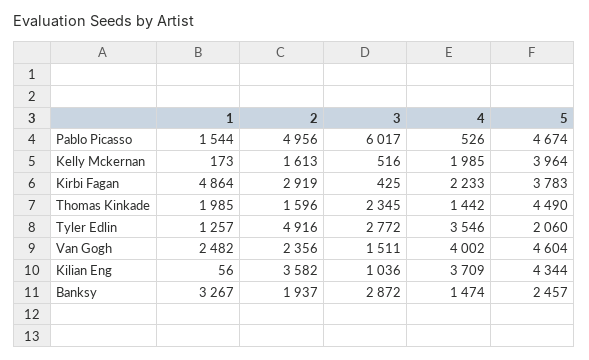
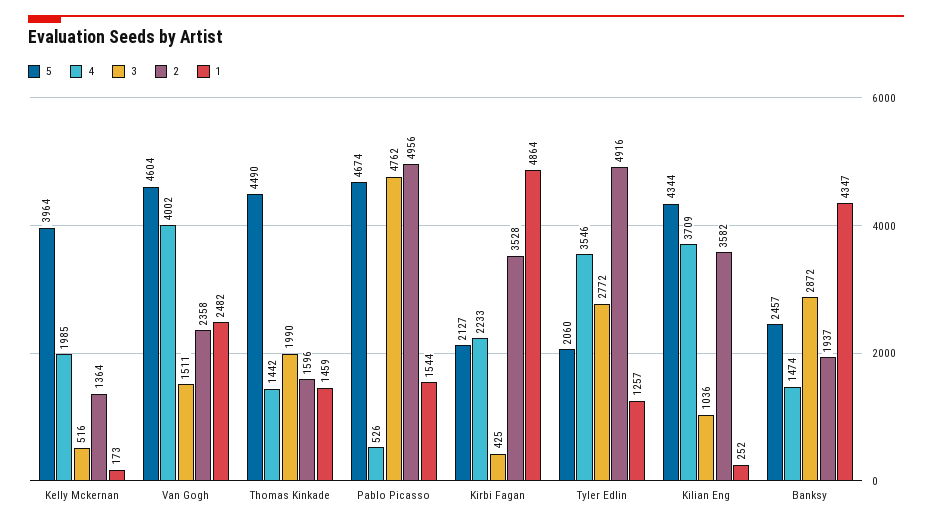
  {
    "1": {
      "Pablo Picasso": 1544,
      "Kelly Mckernan": 173,
      "Kirbi Fagan": 4864,
-     "Thomas Kinkade": 1985,
+     "Thomas Kinkade": 1459,
      "Tyler Edlin": 1257,
      "Van Gogh": 2482,
-     "Kilian Eng": 56,
+     "Kilian Eng": 252,
-     "Banksy": 3267
+     "Banksy": 4347
    },
    "2": {
      "Pablo Picasso": 4956,
-     "Kelly Mckernan": 1613,
+     "Kelly Mckernan": 1364,
-     "Kirbi Fagan": 2919,
+     "Kirbi Fagan": 3528,
      "Thomas Kinkade": 1596,
      "Tyler Edlin": 4916,
-     "Van Gogh": 2356,
+     "Van Gogh": 2358,
      "Kilian Eng": 3582,
      "Banksy": 1937
    },
    "3": {
-     "Pablo Picasso": 6017,
+     "Pablo Picasso": 4762,
      "Kelly Mckernan": 516,
      "Kirbi Fagan": 425,
-     "Thomas Kinkade": 2345,
+     "Thomas Kinkade": 1990,
      "Tyler Edlin": 2772,
      "Van Gogh": 1511,
      "Kilian Eng": 1036,
      "Banksy": 2872
    },
    "4": {
      "Pablo Picasso": 526,
      "Kelly Mckernan": 1985,
      "Kirbi Fagan": 2233,
      "Thomas Kinkade": 1442,
      "Tyler Edlin": 3546,
      "Van Gogh": 4002,
      "Kilian Eng": 3709,
      "Banksy": 1474
    },
    "5": {
      "Pablo Picasso": 4674,
      "Kelly Mckernan": 3964,
-     "Kirbi Fagan": 3783,
+     "Kirbi Fagan": 2127,
      "Thomas Kinkade": 4490,
      "Tyler Edlin": 2060,
      "Van Gogh": 4604,
      "Kilian Eng": 4344,
      "Banksy": 2457
    }
  }

